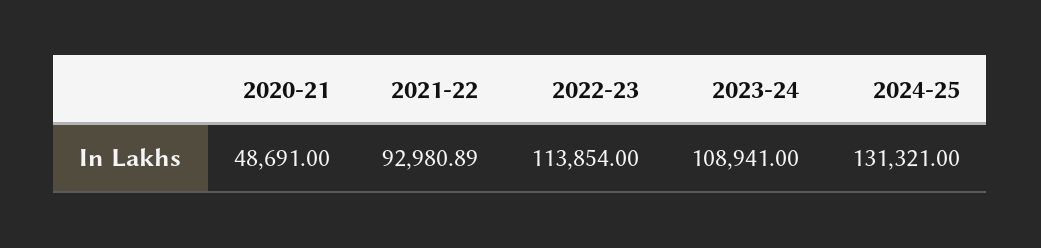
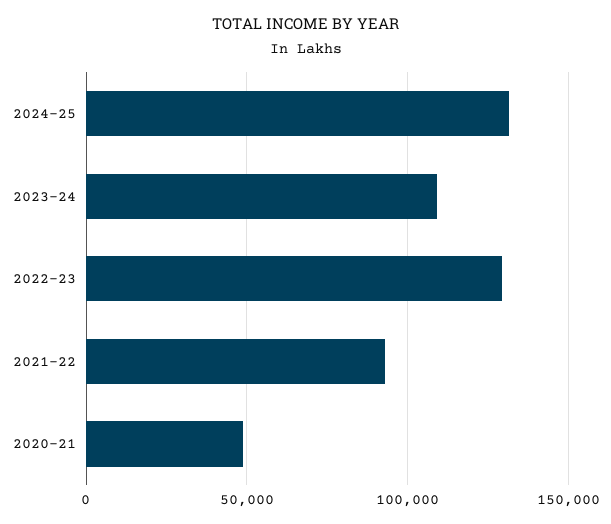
  {
    "2020-21": 48691,
    "2021-22": 92980.89,
-   "2022-23": 113854,
+   "2022-23": 130000,
    "2023-24": 108941,
    "2024-25": 131321
  }

